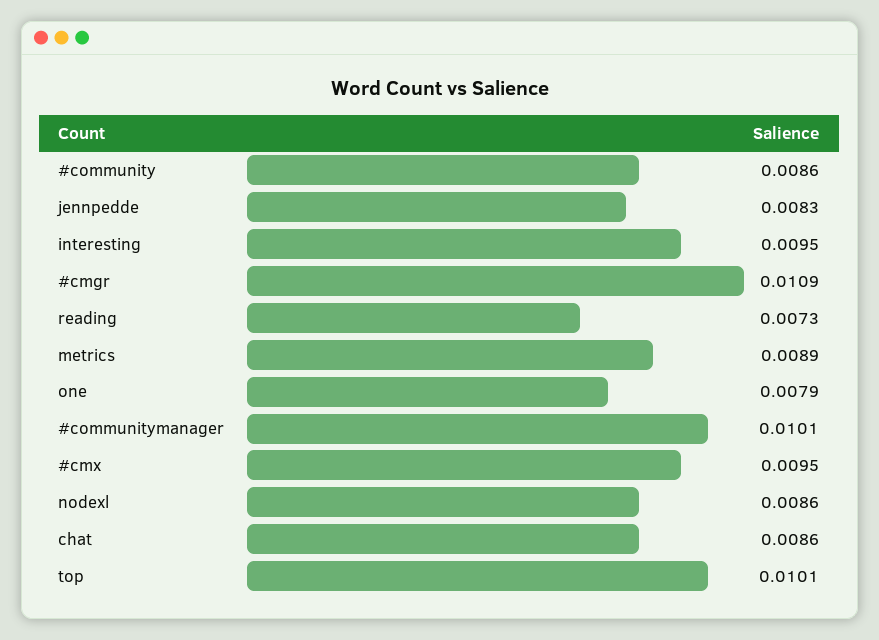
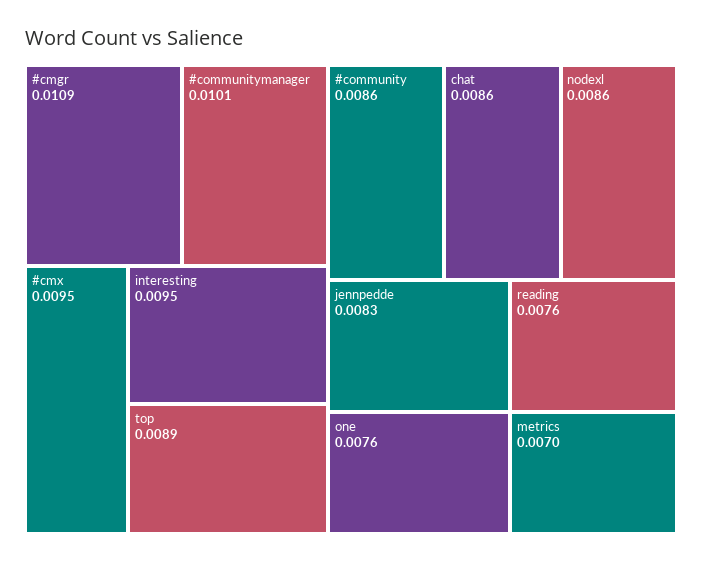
  {
    "#community": 0.0086,
    "jennpedde": 0.0083,
    "interesting": 0.0095,
    "#cmgr": 0.0109,
-   "reading": 0.0073,
+   "reading": 0.0076,
-   "metrics": 0.0089,
+   "metrics": 0.007,
-   "one": 0.0079,
+   "one": 0.0076,
    "#communitymanager": 0.0101,
    "#cmx": 0.0095,
    "nodexl": 0.0086,
    "chat": 0.0086,
-   "top": 0.0101
+   "top": 0.0089
  }

